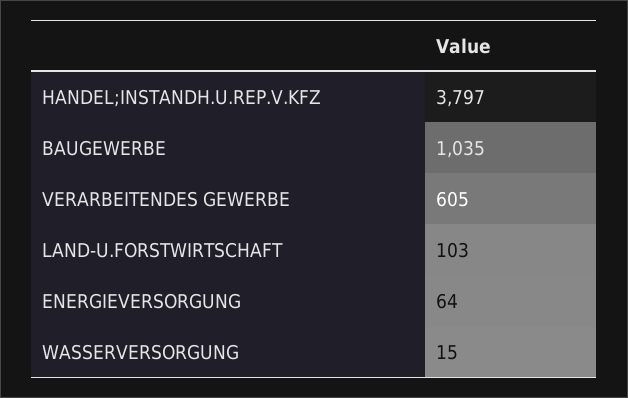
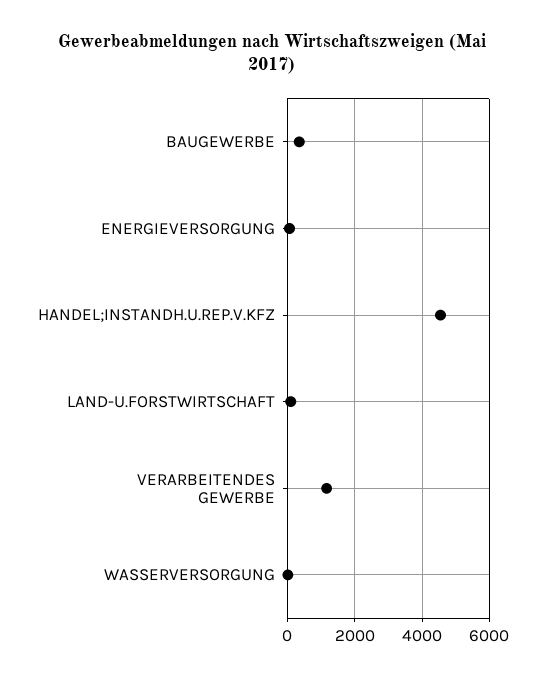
  {
-   "HANDEL;INSTANDH.U.REP.V.KFZ": 3797,
+   "HANDEL;INSTANDH.U.REP.V.KFZ": 4600,
-   "BAUGEWERBE": 1035,
+   "BAUGEWERBE": 400,
-   "VERARBEITENDES GEWERBE": 605,
+   "VERARBEITENDES GEWERBE": 1200,
    "LAND-U.FORSTWIRTSCHAFT": 103,
    "ENERGIEVERSORGUNG": 64,
    "WASSERVERSORGUNG": 15
  }

